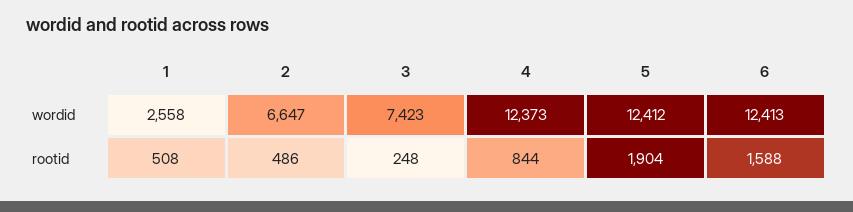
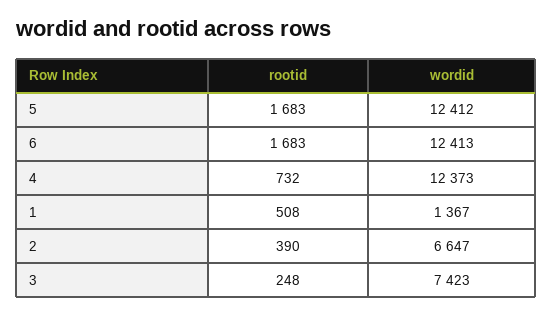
  {
    "1": {
-     "wordid": 2558,
+     "wordid": 1367,
      "rootid": 508
    },
    "2": {
      "wordid": 6647,
-     "rootid": 486
+     "rootid": 390
    },
    "3": {
      "wordid": 7423,
      "rootid": 248
    },
    "4": {
      "wordid": 12373,
-     "rootid": 844
+     "rootid": 732
    },
    "5": {
      "wordid": 12412,
-     "rootid": 1904
+     "rootid": 1683
    },
    "6": {
      "wordid": 12413,
-     "rootid": 1588
+     "rootid": 1683
    }
  }

